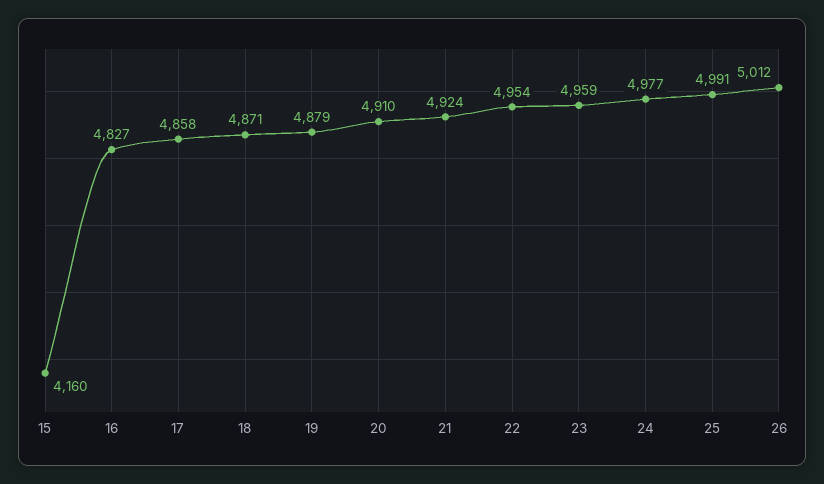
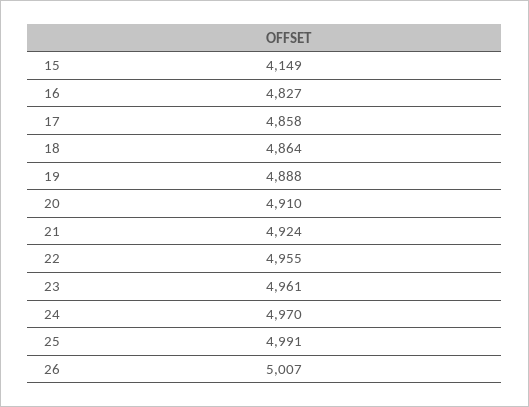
  {
-   "15": 4160,
+   "15": 4149,
    "16": 4827,
    "17": 4858,
-   "18": 4871,
+   "18": 4864,
-   "19": 4879,
+   "19": 4888,
    "20": 4910,
    "21": 4924,
-   "22": 4954,
+   "22": 4955,
-   "23": 4959,
+   "23": 4961,
-   "24": 4977,
+   "24": 4970,
    "25": 4991,
-   "26": 5012
+   "26": 5007
  }

